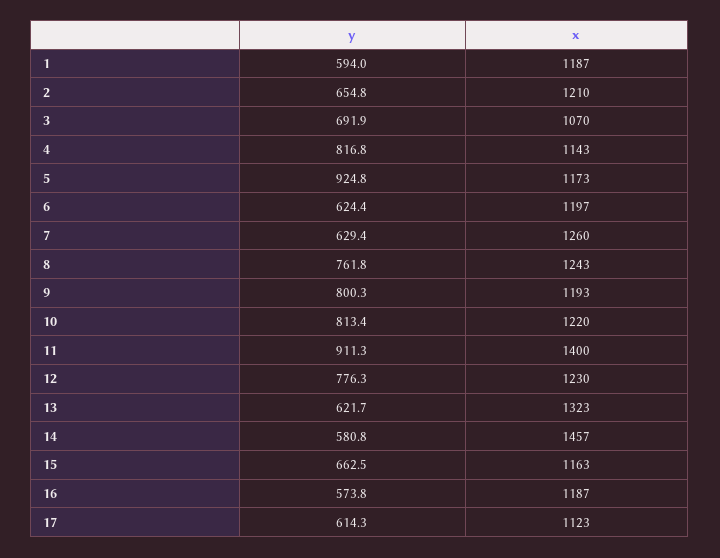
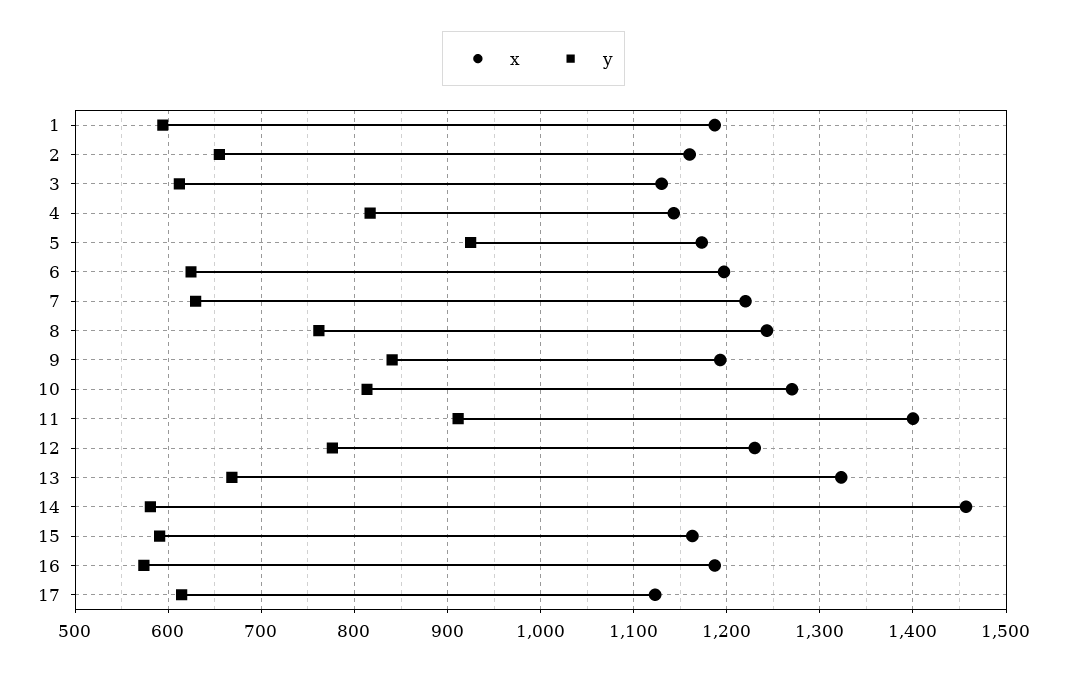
  {
    "y": {
      "1": 594,
      "2": 654.8,
-     "3": 691.9,
+     "3": 610,
      "4": 816.8,
      "5": 924.8,
      "6": 624.4,
      "7": 629.4,
      "8": 761.8,
-     "9": 800.3,
+     "9": 840,
      "10": 813.4,
      "11": 911.3,
      "12": 776.3,
-     "13": 621.7,
+     "13": 670,
      "14": 580.8,
-     "15": 662.5,
+     "15": 590,
      "16": 573.8,
      "17": 614.3
    },
    "x": {
      "1": 1187,
-     "2": 1210,
+     "2": 1160,
-     "3": 1070,
+     "3": 1130,
      "4": 1143,
      "5": 1173,
      "6": 1197,
-     "7": 1260,
+     "7": 1220,
      "8": 1243,
      "9": 1193,
-     "10": 1220,
+     "10": 1270,
      "11": 1400,
      "12": 1230,
      "13": 1323,
      "14": 1457,
      "15": 1163,
      "16": 1187,
      "17": 1123
    }
  }

